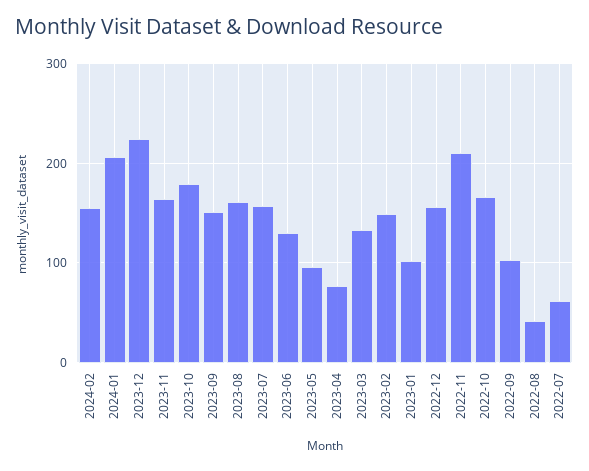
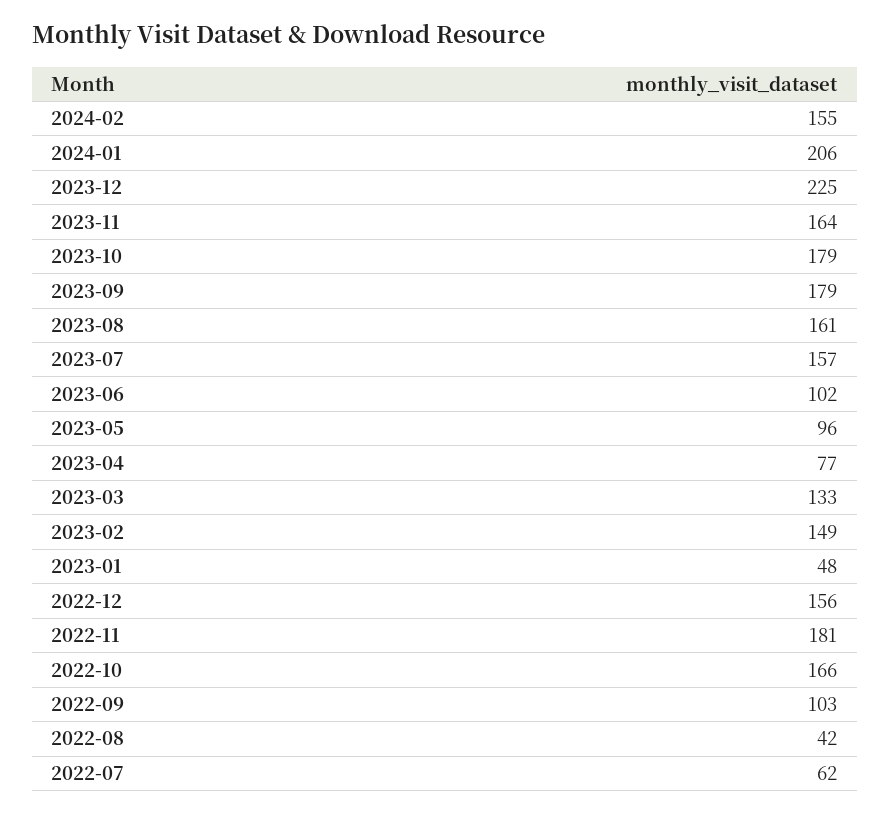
  {
    "2024-02": 155,
    "2024-01": 206,
    "2023-12": 225,
    "2023-11": 164,
    "2023-10": 179,
-   "2023-09": 150,
+   "2023-09": 179,
    "2023-08": 161,
    "2023-07": 157,
-   "2023-06": 130,
+   "2023-06": 102,
    "2023-05": 96,
    "2023-04": 77,
    "2023-03": 133,
    "2023-02": 149,
-   "2023-01": 100,
+   "2023-01": 48,
    "2022-12": 156,
-   "2022-11": 210,
+   "2022-11": 181,
    "2022-10": 166,
    "2022-09": 103,
    "2022-08": 42,
    "2022-07": 62
  }

